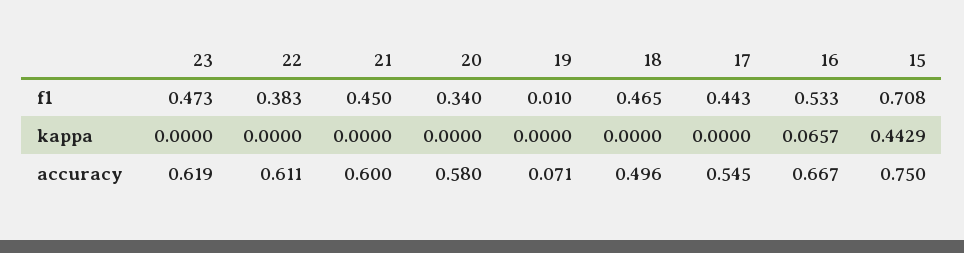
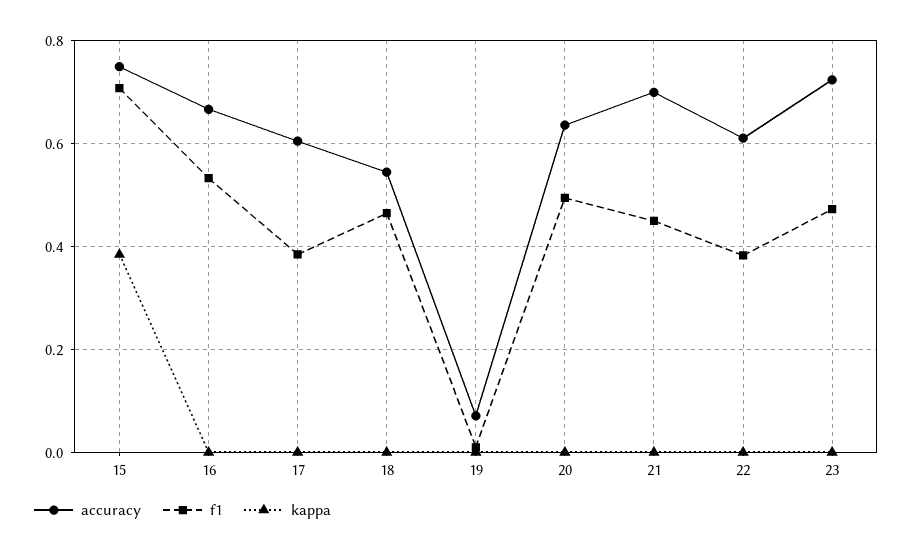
  {
    "f1": {
      "23": 0.473,
      "22": 0.383,
      "21": 0.45,
-     "20": 0.34,
+     "20": 0.5,
      "19": 0.01,
      "18": 0.465,
-     "17": 0.443,
+     "17": 0.38,
      "16": 0.533,
      "15": 0.708
    },
    "kappa": {
      "23": 0,
      "22": 0,
      "21": 0,
      "20": 0,
      "19": 0,
      "18": 0,
      "17": 0,
-     "16": 0.0657,
+     "16": 0,
-     "15": 0.4429
+     "15": 0.38
    },
    "accuracy": {
-     "23": 0.619,
+     "23": 0.72,
      "22": 0.611,
-     "21": 0.6,
+     "21": 0.7,
-     "20": 0.58,
+     "20": 0.64,
      "19": 0.071,
-     "18": 0.496,
+     "18": 0.54,
-     "17": 0.545,
+     "17": 0.6,
      "16": 0.667,
      "15": 0.75
    }
  }

